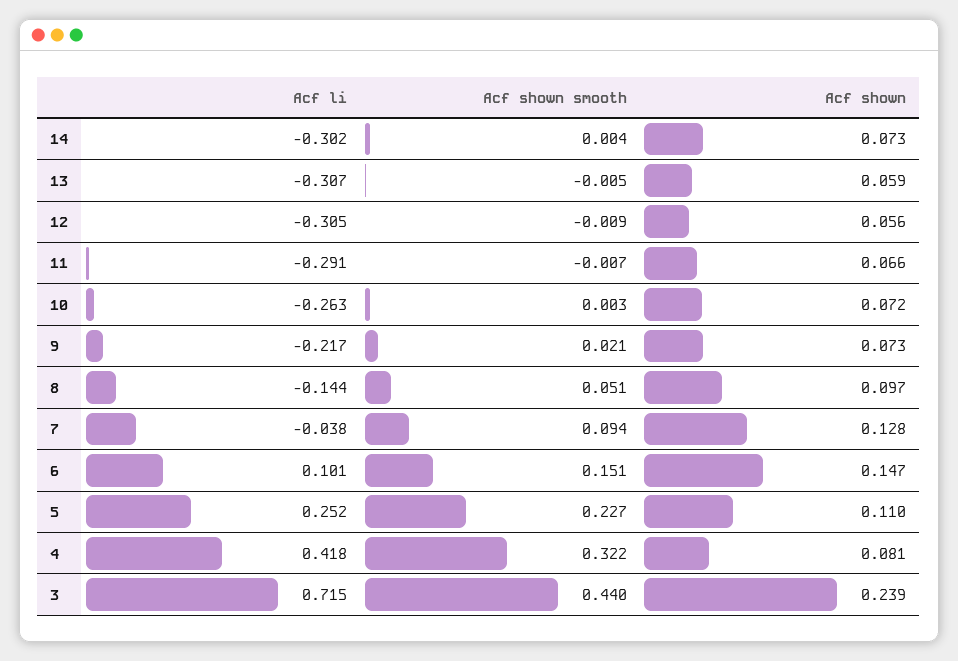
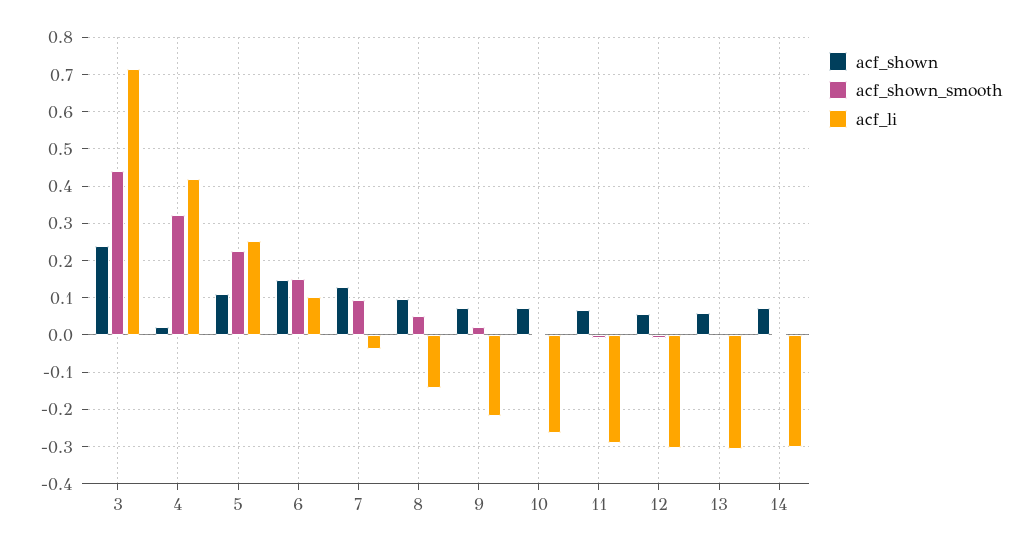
  {
    "Acf li": {
      "14": -0.302,
      "13": -0.307,
      "12": -0.305,
      "11": -0.291,
      "10": -0.263,
      "9": -0.217,
      "8": -0.144,
      "7": -0.038,
      "6": 0.101,
      "5": 0.252,
      "4": 0.418,
      "3": 0.715
    },
    "Acf shown smooth": {
      "14": 0.004,
      "13": -0.005,
      "12": -0.009,
      "11": -0.007,
      "10": 0.003,
      "9": 0.021,
      "8": 0.051,
      "7": 0.094,
      "6": 0.151,
      "5": 0.227,
      "4": 0.322,
      "3": 0.44
    },
    "Acf shown": {
      "14": 0.073,
      "13": 0.059,
      "12": 0.056,
      "11": 0.066,
      "10": 0.072,
      "9": 0.073,
      "8": 0.097,
      "7": 0.128,
      "6": 0.147,
      "5": 0.11,
-     "4": 0.081,
+     "4": 0.02,
      "3": 0.239
    }
  }

